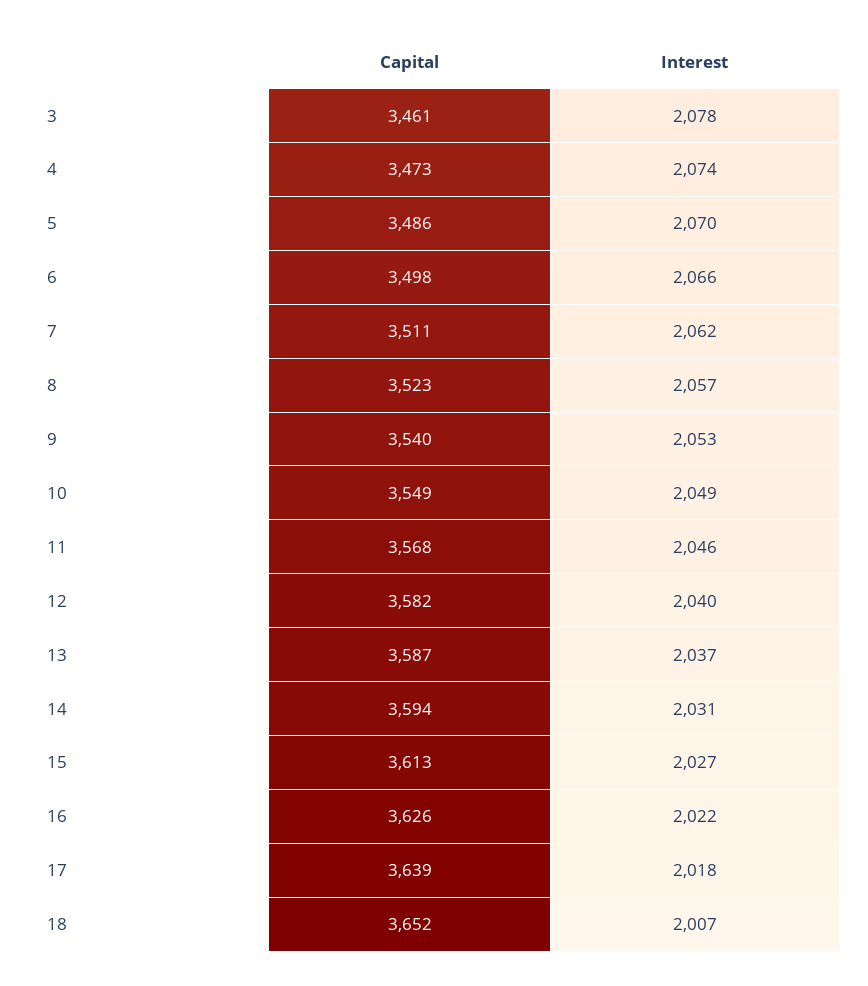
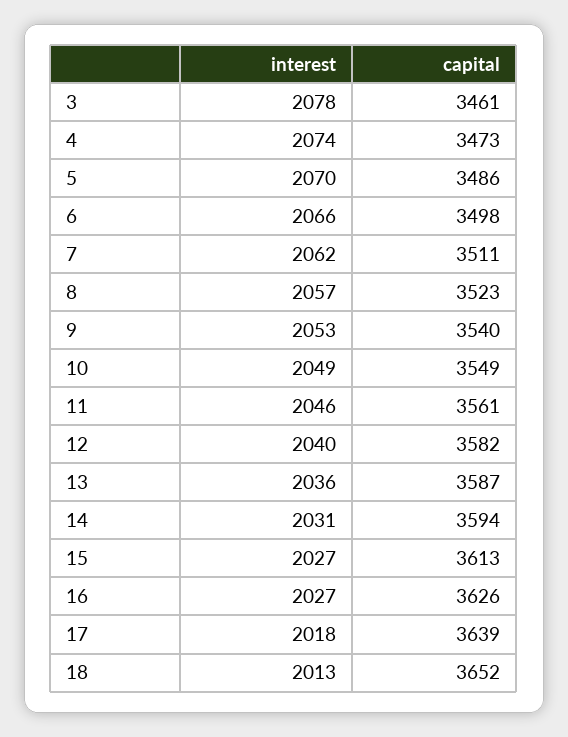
  {
    "Capital": {
      "3": 3461,
      "4": 3473,
      "5": 3486,
      "6": 3498,
      "7": 3511,
      "8": 3523,
      "9": 3540,
      "10": 3549,
-     "11": 3568,
+     "11": 3561,
      "12": 3582,
      "13": 3587,
      "14": 3594,
      "15": 3613,
      "16": 3626,
      "17": 3639,
      "18": 3652
    },
    "Interest": {
      "3": 2078,
      "4": 2074,
      "5": 2070,
      "6": 2066,
      "7": 2062,
      "8": 2057,
      "9": 2053,
      "10": 2049,
      "11": 2046,
      "12": 2040,
-     "13": 2037,
+     "13": 2036,
      "14": 2031,
      "15": 2027,
-     "16": 2022,
+     "16": 2027,
      "17": 2018,
-     "18": 2007
+     "18": 2013
    }
  }

